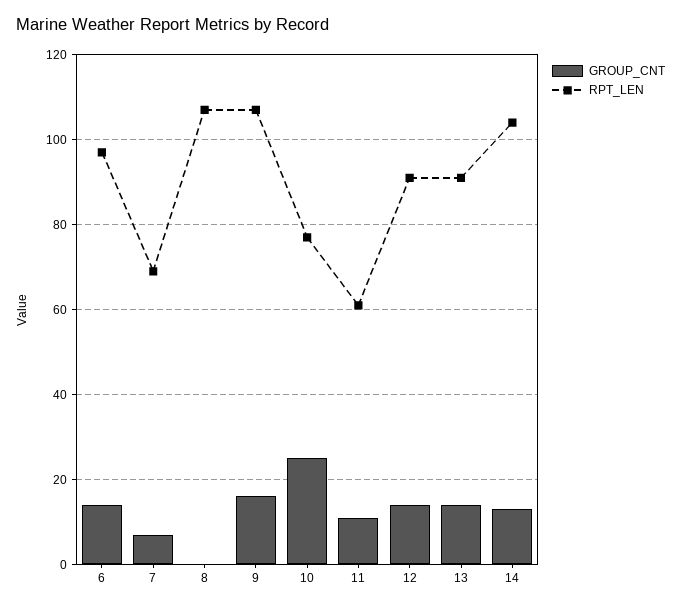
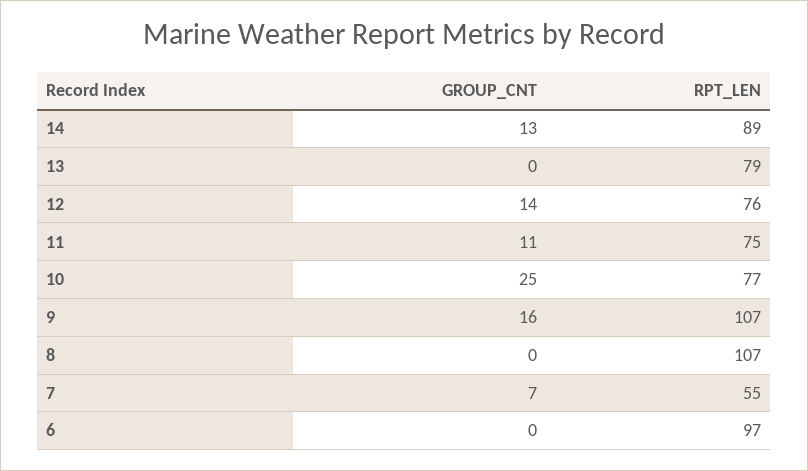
  {
    "GROUP_CNT": {
-     "6": 15,
+     "6": 0,
      "7": 7,
      "8": 0,
      "9": 16,
      "10": 25,
      "11": 11,
      "12": 14,
-     "13": 15,
+     "13": 0,
      "14": 13
    },
    "RPT_LEN": {
      "6": 97,
-     "7": 70,
+     "7": 55,
      "8": 107,
      "9": 107,
      "10": 77,
-     "11": 60,
+     "11": 75,
-     "12": 90,
+     "12": 76,
-     "13": 90,
+     "13": 79,
-     "14": 105
+     "14": 89
    }
  }

